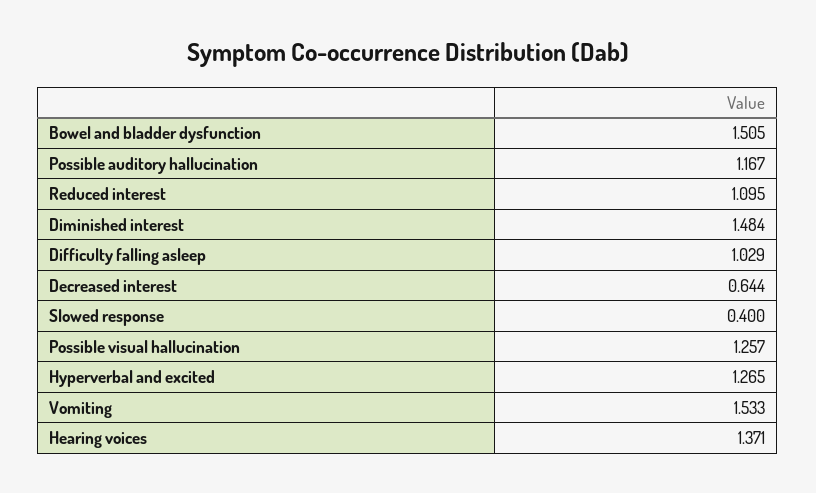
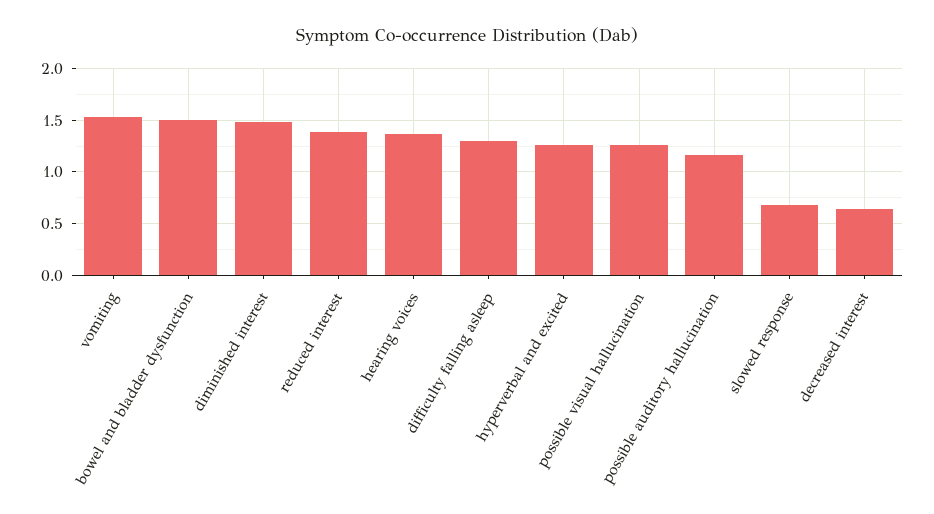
  {
    "Bowel and bladder dysfunction": 1.505,
    "Possible auditory hallucination": 1.167,
-   "Reduced interest": 1.095,
+   "Reduced interest": 1.4,
    "Diminished interest": 1.484,
-   "Difficulty falling asleep": 1.029,
+   "Difficulty falling asleep": 1.3,
    "Decreased interest": 0.644,
-   "Slowed response": 0.4,
+   "Slowed response": 0.7,
    "Possible visual hallucination": 1.257,
    "Hyperverbal and excited": 1.265,
    "Vomiting": 1.533,
    "Hearing voices": 1.371
  }

